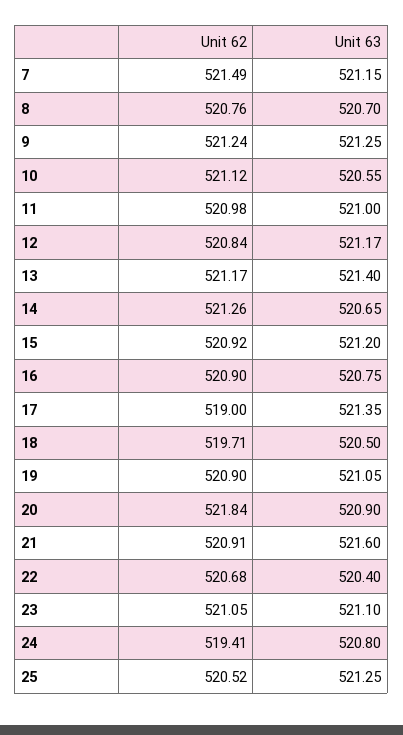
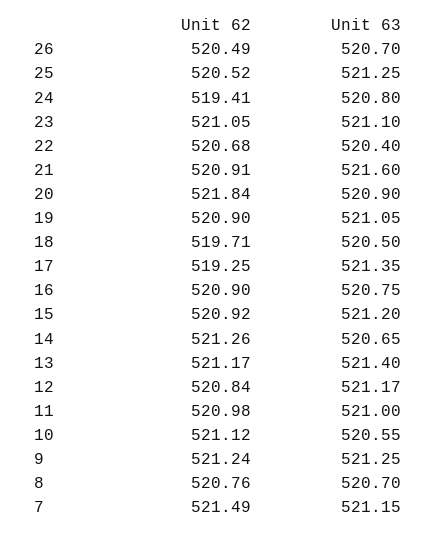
  {
    "Unit 62": {
      "7": 521.49,
      "8": 520.76,
      "9": 521.24,
      "10": 521.12,
      "11": 520.98,
      "12": 520.84,
      "13": 521.17,
      "14": 521.26,
      "15": 520.92,
      "16": 520.9,
-     "17": 519,
+     "17": 519.25,
      "18": 519.71,
      "19": 520.9,
      "20": 521.84,
      "21": 520.91,
      "22": 520.68,
      "23": 521.05,
      "24": 519.41,
-     "25": 520.52
+     "25": 520.52,
+     "26": 520.49
    },
    "Unit 63": {
      "7": 521.15,
      "8": 520.7,
      "9": 521.25,
      "10": 520.55,
      "11": 521,
      "12": 521.17,
      "13": 521.4,
      "14": 520.65,
      "15": 521.2,
      "16": 520.75,
      "17": 521.35,
      "18": 520.5,
      "19": 521.05,
      "20": 520.9,
      "21": 521.6,
      "22": 520.4,
      "23": 521.1,
      "24": 520.8,
-     "25": 521.25
+     "25": 521.25,
+     "26": 520.7
    }
  }

